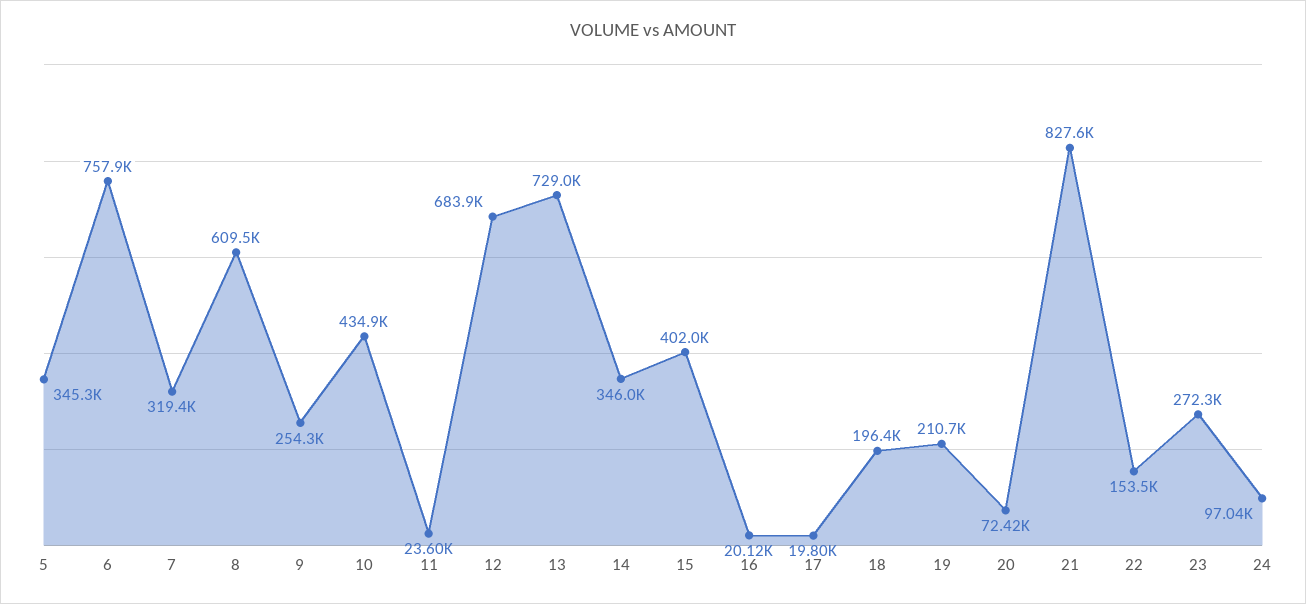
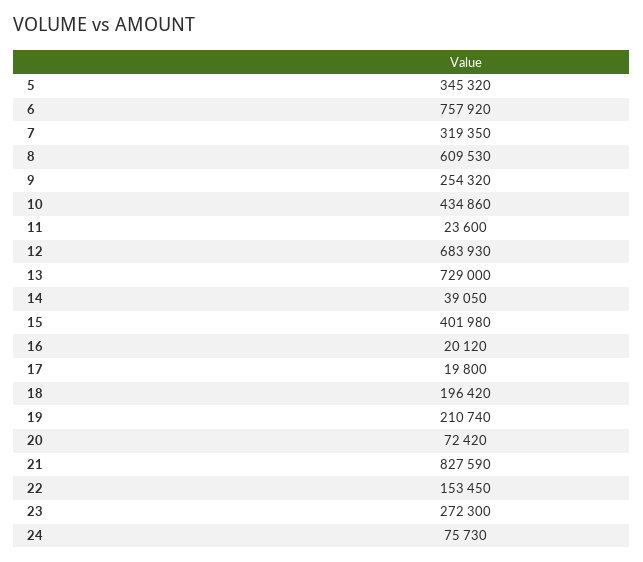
  {
    "5": 345320,
    "6": 757920,
    "7": 319350,
    "8": 609530,
    "9": 254320,
    "10": 434860,
    "11": 23600,
    "12": 683930,
    "13": 729000,
-   "14": 346000,
+   "14": 39050,
    "15": 401980,
    "16": 20120,
    "17": 19800,
    "18": 196420,
    "19": 210740,
    "20": 72420,
    "21": 827590,
    "22": 153450,
    "23": 272300,
-   "24": 97040
+   "24": 75730
  }

